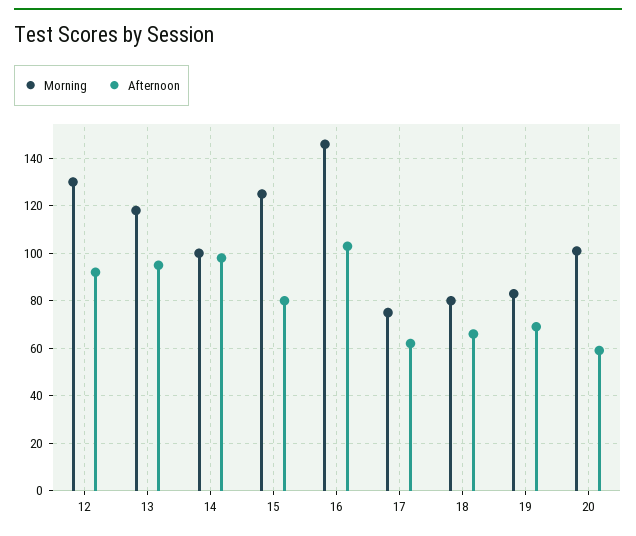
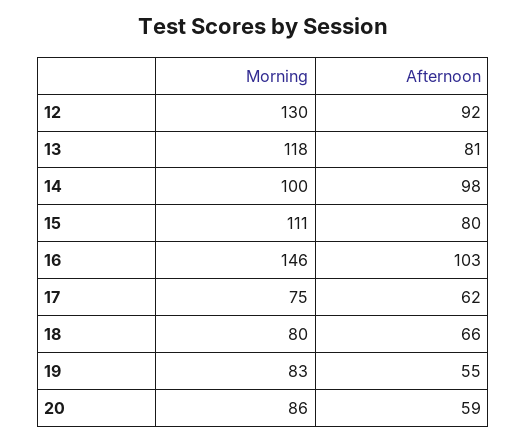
  {
    "Morning": {
      "12": 130,
      "13": 118,
      "14": 100,
-     "15": 125,
+     "15": 111,
      "16": 146,
      "17": 75,
      "18": 80,
      "19": 83,
-     "20": 100
+     "20": 86
    },
    "Afternoon": {
      "12": 92,
-     "13": 95,
+     "13": 81,
      "14": 98,
      "15": 80,
      "16": 103,
      "17": 62,
      "18": 66,
-     "19": 70,
+     "19": 55,
      "20": 59
    }
  }

